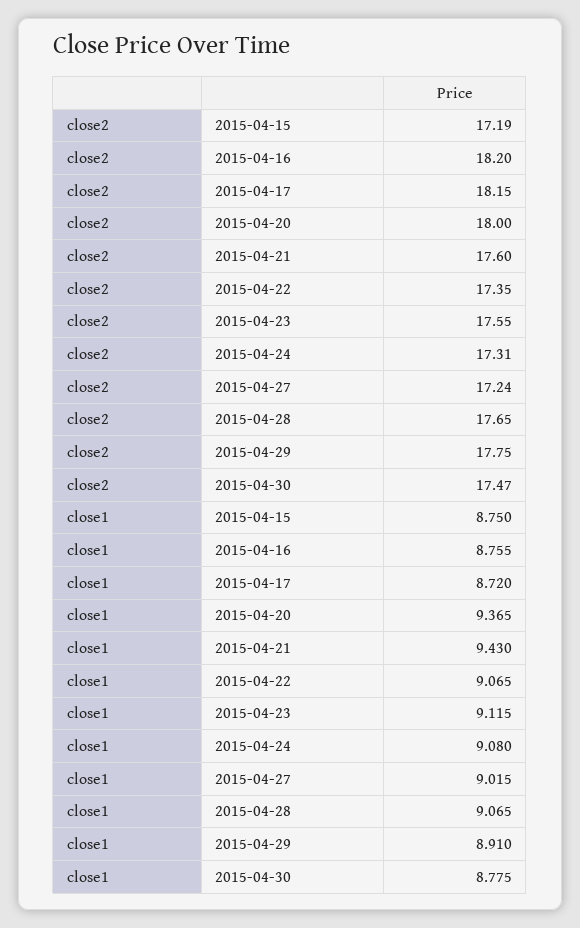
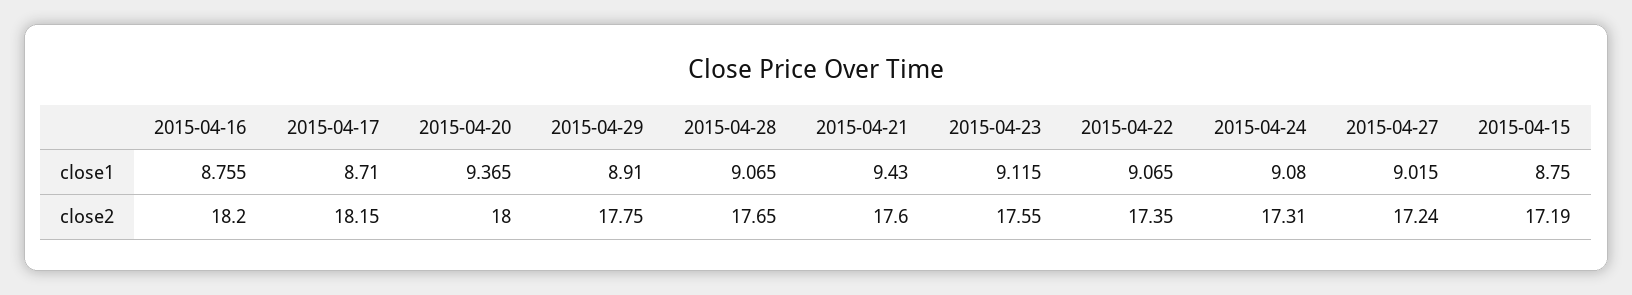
  {
    "close2": {
      "2015-04-15": 17.19,
      "2015-04-16": 18.2,
      "2015-04-17": 18.15,
      "2015-04-20": 18,
      "2015-04-21": 17.6,
      "2015-04-22": 17.35,
      "2015-04-23": 17.55,
      "2015-04-24": 17.31,
      "2015-04-27": 17.24,
      "2015-04-28": 17.65,
-     "2015-04-29": 17.75,
+     "2015-04-29": 17.75
-     "2015-04-30": 17.47
    },
    "close1": {
      "2015-04-15": 8.75,
      "2015-04-16": 8.755,
-     "2015-04-17": 8.72,
+     "2015-04-17": 8.71,
      "2015-04-20": 9.365,
      "2015-04-21": 9.43,
      "2015-04-22": 9.065,
      "2015-04-23": 9.115,
      "2015-04-24": 9.08,
      "2015-04-27": 9.015,
      "2015-04-28": 9.065,
-     "2015-04-29": 8.91,
+     "2015-04-29": 8.91
-     "2015-04-30": 8.775
    }
  }

